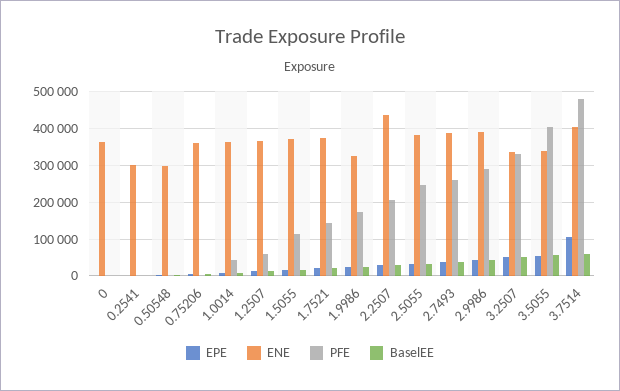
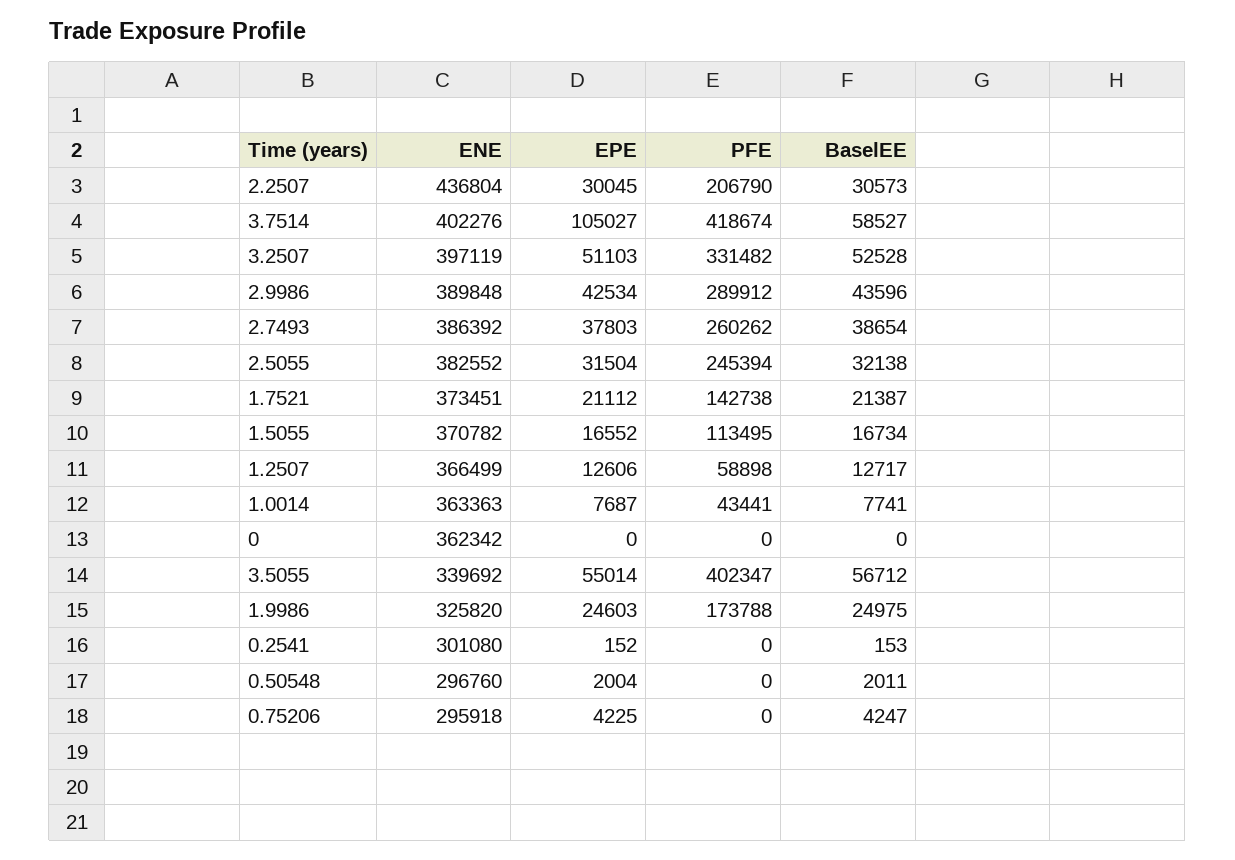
  {
    "EPE": {
      "0": 0,
      "0.2541": 152,
      "0.50548": 2004,
      "0.75206": 4225,
      "1.0014": 7687,
      "1.2507": 12606,
      "1.5055": 16552,
      "1.7521": 21112,
      "1.9986": 24603,
      "2.2507": 30045,
      "2.5055": 31504,
      "2.7493": 37803,
      "2.9986": 42534,
      "3.2507": 51103,
      "3.5055": 55014,
      "3.7514": 105027
    },
    "ENE": {
      "0": 362342,
      "0.2541": 301080,
      "0.50548": 296760,
-     "0.75206": 360000,
+     "0.75206": 295918,
      "1.0014": 363363,
      "1.2507": 366499,
      "1.5055": 370782,
      "1.7521": 373451,
      "1.9986": 325820,
      "2.2507": 436804,
      "2.5055": 382552,
      "2.7493": 386392,
      "2.9986": 389848,
-     "3.2507": 340000,
+     "3.2507": 397119,
      "3.5055": 339692,
      "3.7514": 402276
    },
    "PFE": {
      "0": 0,
      "0.2541": 0,
      "0.50548": 0,
      "0.75206": 0,
      "1.0014": 43441,
      "1.2507": 58898,
      "1.5055": 113495,
      "1.7521": 142738,
      "1.9986": 173788,
      "2.2507": 206790,
      "2.5055": 245394,
      "2.7493": 260262,
      "2.9986": 289912,
      "3.2507": 331482,
      "3.5055": 402347,
-     "3.7514": 480000
+     "3.7514": 418674
    },
    "BaselEE": {
      "0": 0,
      "0.2541": 153,
      "0.50548": 2011,
      "0.75206": 4247,
      "1.0014": 7741,
      "1.2507": 12717,
      "1.5055": 16734,
      "1.7521": 21387,
      "1.9986": 24975,
      "2.2507": 30573,
      "2.5055": 32138,
      "2.7493": 38654,
      "2.9986": 43596,
      "3.2507": 52528,
      "3.5055": 56712,
      "3.7514": 58527
    }
  }

